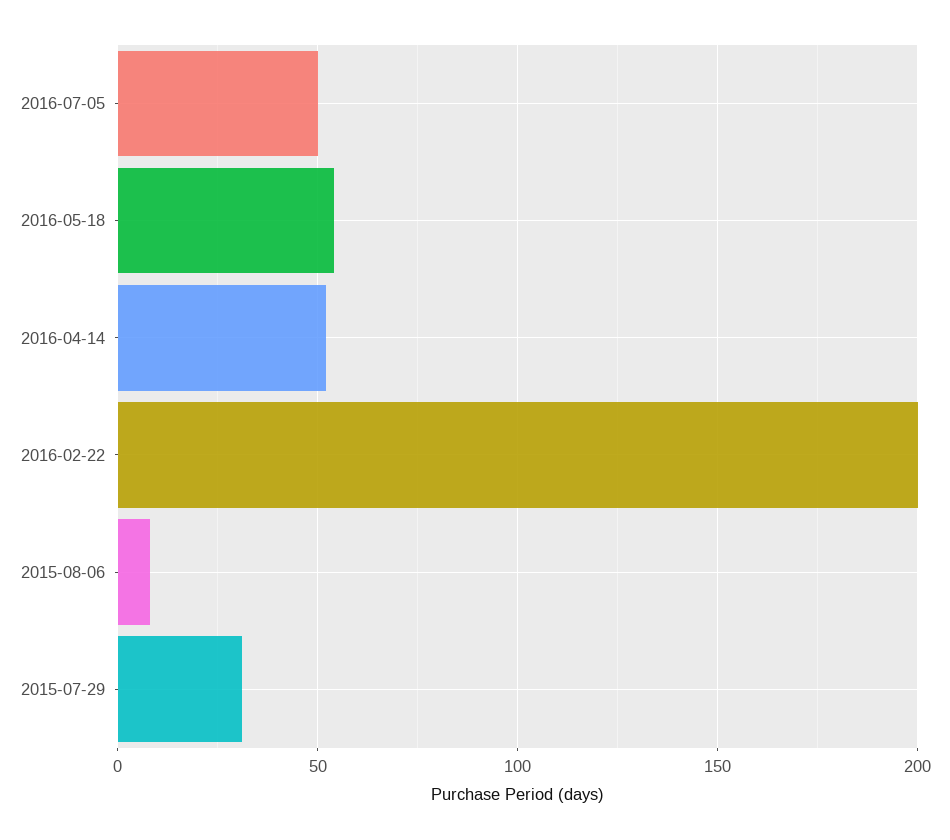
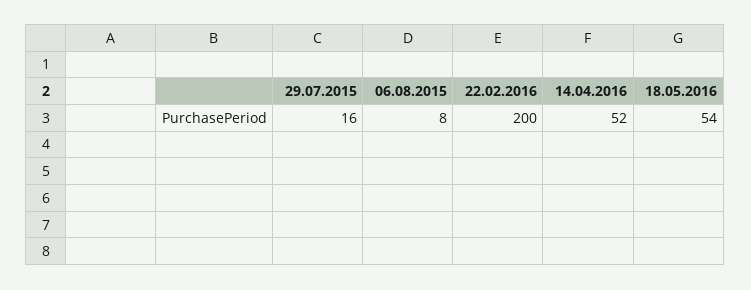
  {
-   "2016-07-05": 50,
    "2016-05-18": 54,
    "2016-04-14": 52,
    "2016-02-22": 200,
    "2015-08-06": 8,
-   "2015-07-29": 30
+   "2015-07-29": 16
  }

